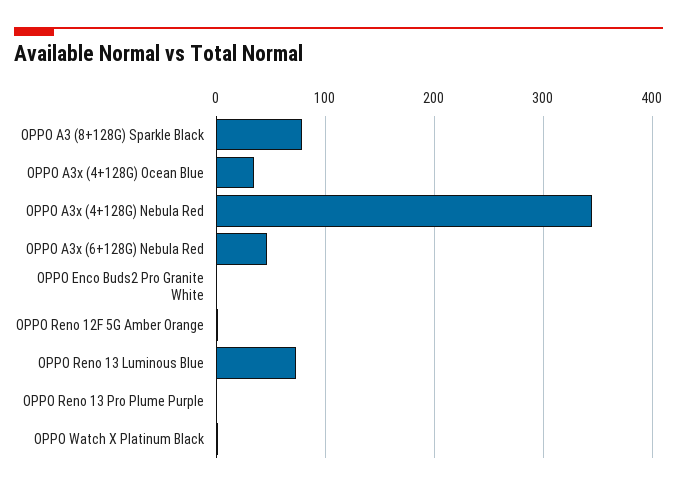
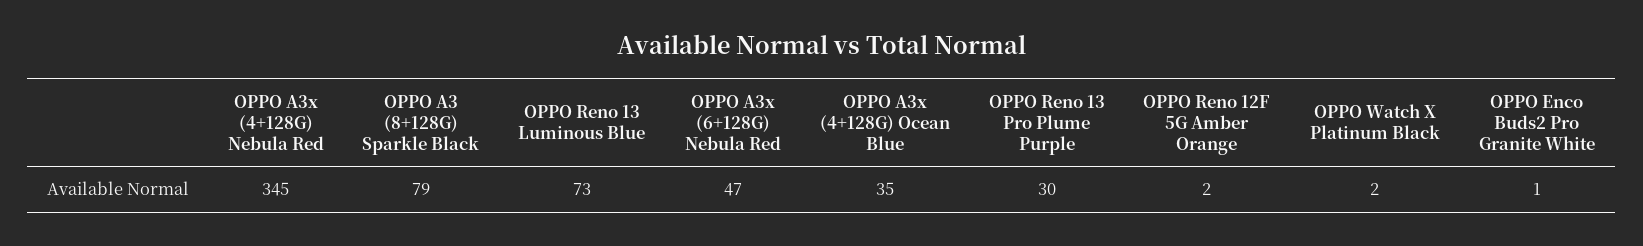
  {
    "OPPO A3 (8+128G) Sparkle Black": 79,
    "OPPO A3x (4+128G) Ocean Blue": 35,
    "OPPO A3x (4+128G) Nebula Red": 345,
    "OPPO A3x (6+128G) Nebula Red": 47,
    "OPPO Enco Buds2 Pro Granite White": 1,
    "OPPO Reno 12F 5G Amber Orange": 2,
    "OPPO Reno 13 Luminous Blue": 73,
-   "OPPO Reno 13 Pro Plume Purple": 0,
+   "OPPO Reno 13 Pro Plume Purple": 30,
    "OPPO Watch X Platinum Black": 2
  }

